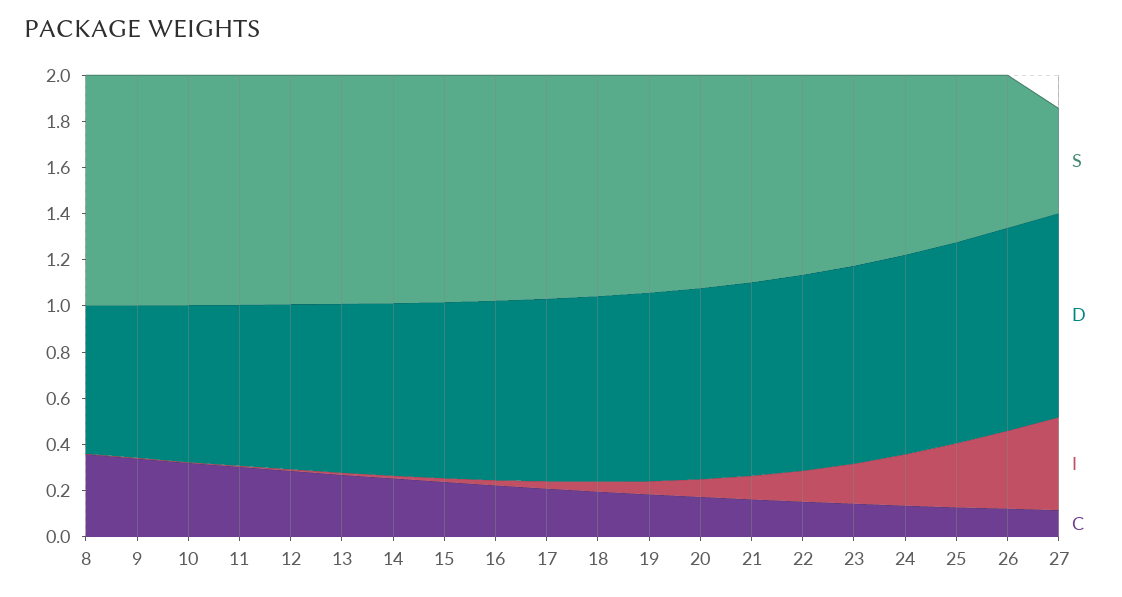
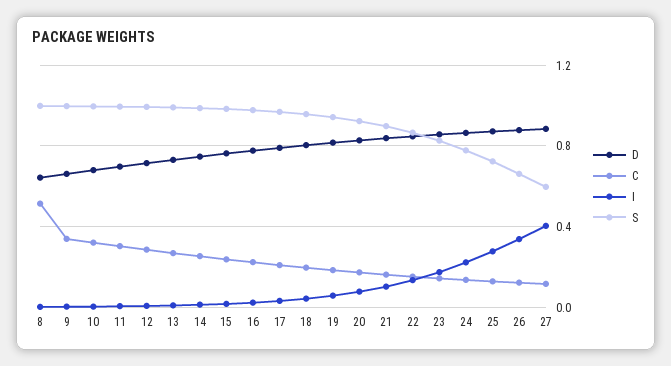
  {
    "S": {
      "8": 1,
      "9": 1,
      "10": 1,
      "11": 1,
      "12": 1,
      "13": 1,
      "14": 1,
      "15": 1,
      "16": 1,
      "17": 0.95,
      "18": 0.95,
      "19": 0.95,
      "20": 0.9,
      "21": 0.9,
      "22": 0.85,
      "23": 0.85,
      "24": 0.8,
      "25": 0.7,
      "26": 0.65,
-     "27": 0.45
+     "27": 0.6
    },
    "D": {
      "8": 0.65,
      "9": 0.65,
      "10": 0.7,
      "11": 0.7,
      "12": 0.7,
      "13": 0.75,
      "14": 0.75,
      "15": 0.75,
      "16": 0.8,
      "17": 0.8,
      "18": 0.8,
      "19": 0.8,
      "20": 0.85,
      "21": 0.85,
      "22": 0.85,
      "23": 0.85,
      "24": 0.85,
      "25": 0.85,
      "26": 0.9,
      "27": 0.9
    },
    "I": {
      "8": 0,
      "9": 0,
      "10": 0,
      "11": 0,
      "12": 0,
      "13": 0,
      "14": 0,
      "15": 0,
      "16": 0,
      "17": 0.05,
      "18": 0.05,
      "19": 0.05,
      "20": 0.1,
      "21": 0.1,
      "22": 0.15,
      "23": 0.15,
      "24": 0.2,
      "25": 0.3,
      "26": 0.35,
      "27": 0.4
    },
    "C": {
-     "8": 0.35,
+     "8": 0.5,
      "9": 0.35,
      "10": 0.3,
      "11": 0.3,
      "12": 0.3,
      "13": 0.25,
      "14": 0.25,
      "15": 0.25,
      "16": 0.2,
      "17": 0.2,
      "18": 0.2,
      "19": 0.2,
      "20": 0.15,
      "21": 0.15,
      "22": 0.15,
      "23": 0.15,
      "24": 0.15,
      "25": 0.15,
      "26": 0.1,
      "27": 0.1
    }
  }

